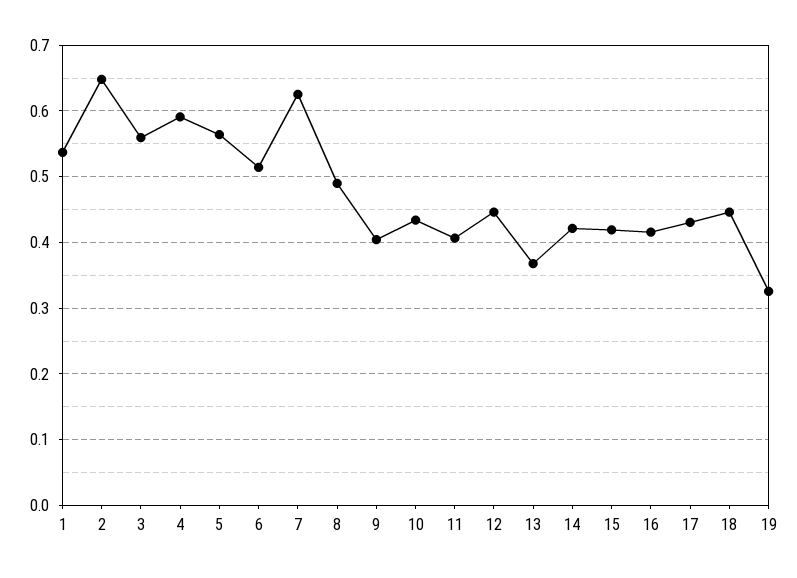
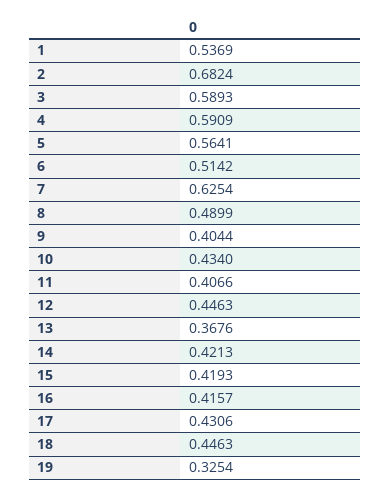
  {
    "1": 0.5369,
-   "2": 0.65,
+   "2": 0.6824,
-   "3": 0.56,
+   "3": 0.5893,
    "4": 0.5909,
    "5": 0.5641,
    "6": 0.5142,
    "7": 0.6254,
    "8": 0.4899,
    "9": 0.4044,
    "10": 0.434,
    "11": 0.4066,
    "12": 0.4463,
    "13": 0.3676,
    "14": 0.4213,
    "15": 0.4193,
    "16": 0.4157,
    "17": 0.4306,
    "18": 0.4463,
    "19": 0.3254
  }

